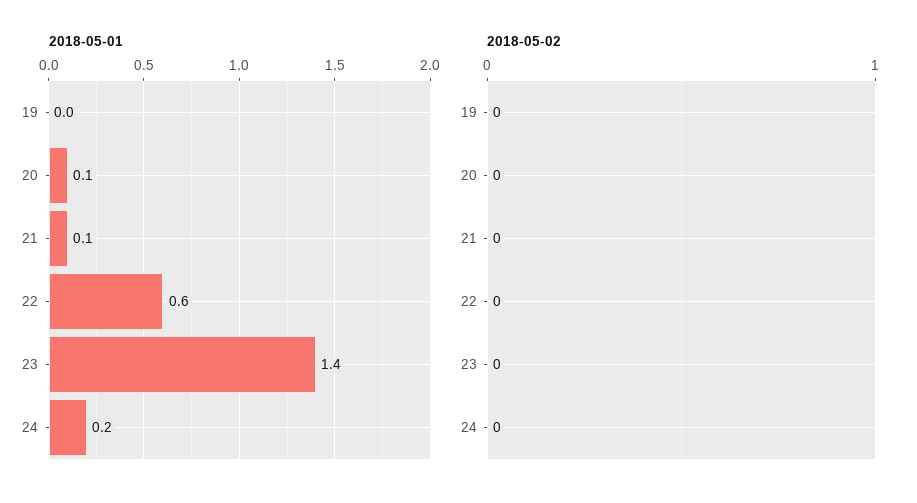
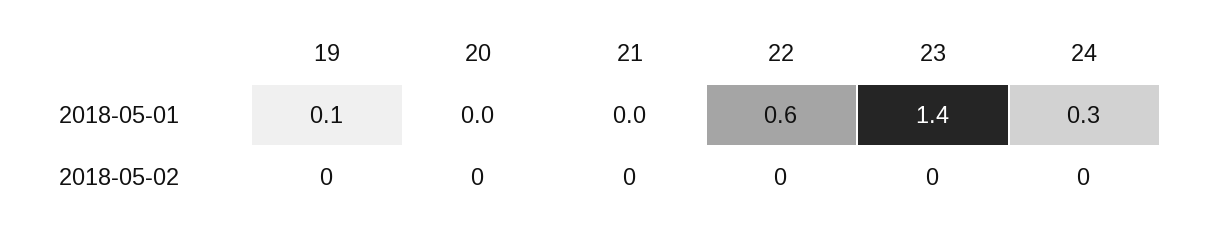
  {
    "2018-05-01": {
-     "19": 0,
+     "19": 0.1,
-     "20": 0.1,
+     "20": 0,
-     "21": 0.1,
+     "21": 0,
      "22": 0.6,
      "23": 1.4,
-     "24": 0.2
+     "24": 0.3
    },
    "2018-05-02": {
      "19": 0,
      "20": 0,
      "21": 0,
      "22": 0,
      "23": 0,
      "24": 0
    }
  }

